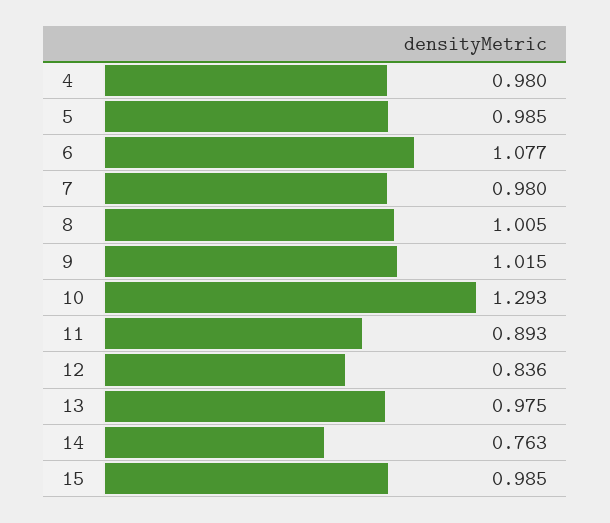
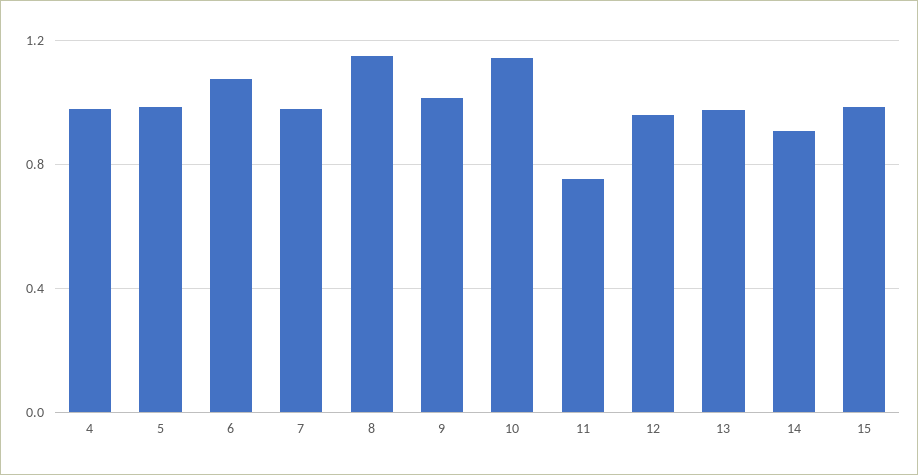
  {
    "4": 0.98,
    "5": 0.985,
    "6": 1.077,
    "7": 0.98,
-   "8": 1.005,
+   "8": 1.15,
    "9": 1.015,
-   "10": 1.293,
+   "10": 1.15,
-   "11": 0.893,
+   "11": 0.75,
-   "12": 0.836,
+   "12": 0.95,
    "13": 0.975,
-   "14": 0.763,
+   "14": 0.9,
    "15": 0.985
  }

